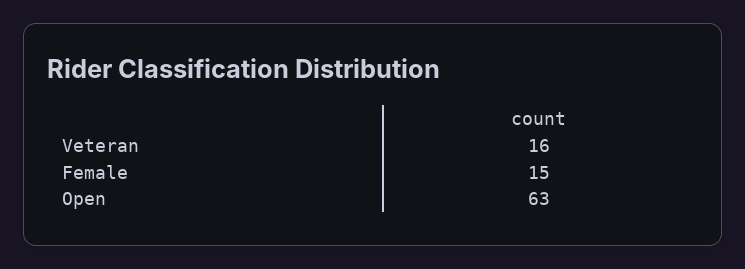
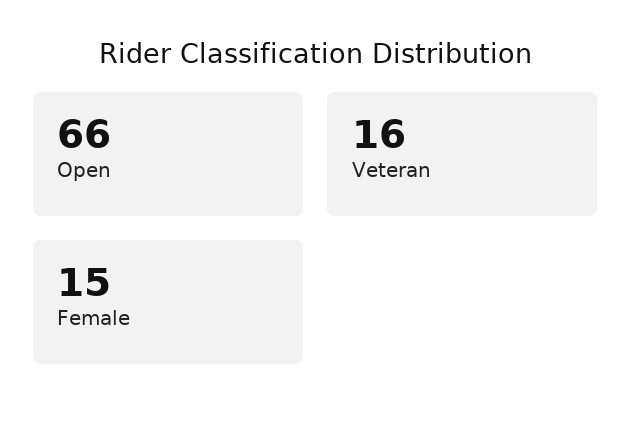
  {
    "Veteran": 16,
    "Female": 15,
-   "Open": 63
+   "Open": 66
  }

